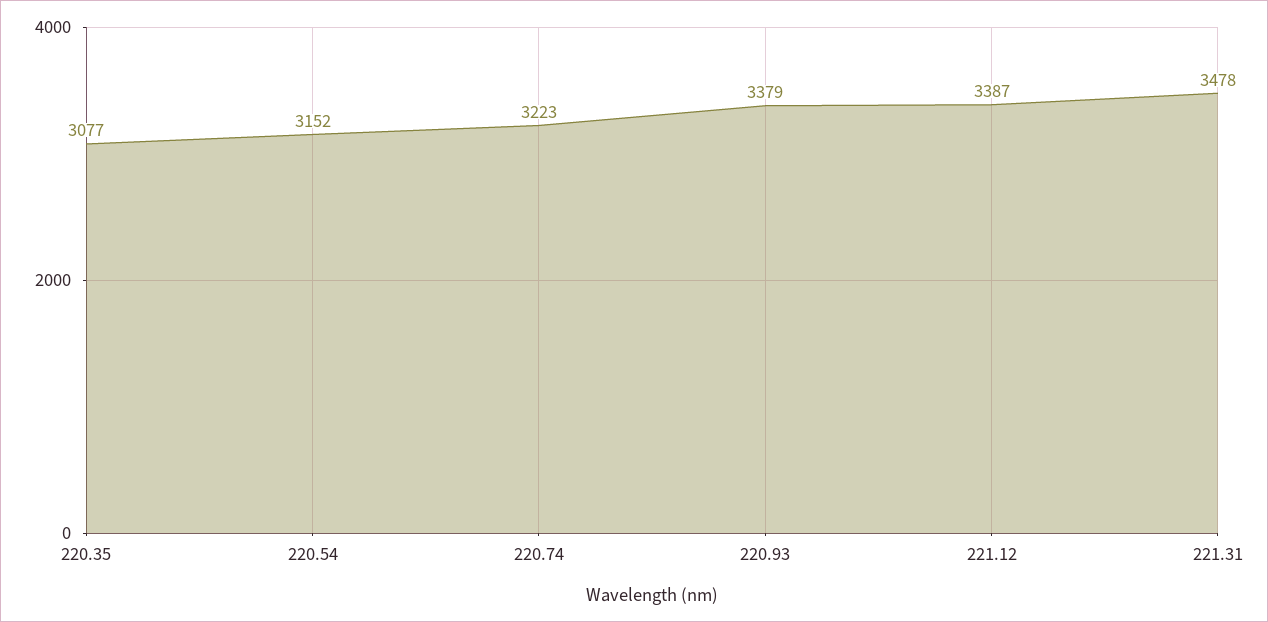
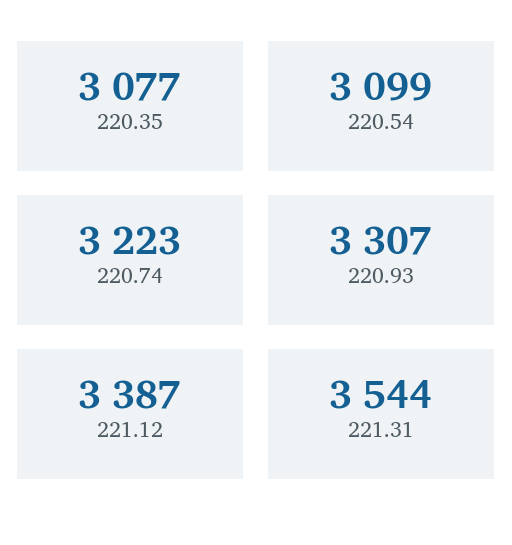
  {
    "220.35": 3077,
-   "220.54": 3152,
+   "220.54": 3099,
    "220.74": 3223,
-   "220.93": 3379,
+   "220.93": 3307,
    "221.12": 3387,
-   "221.31": 3478
+   "221.31": 3544
  }

